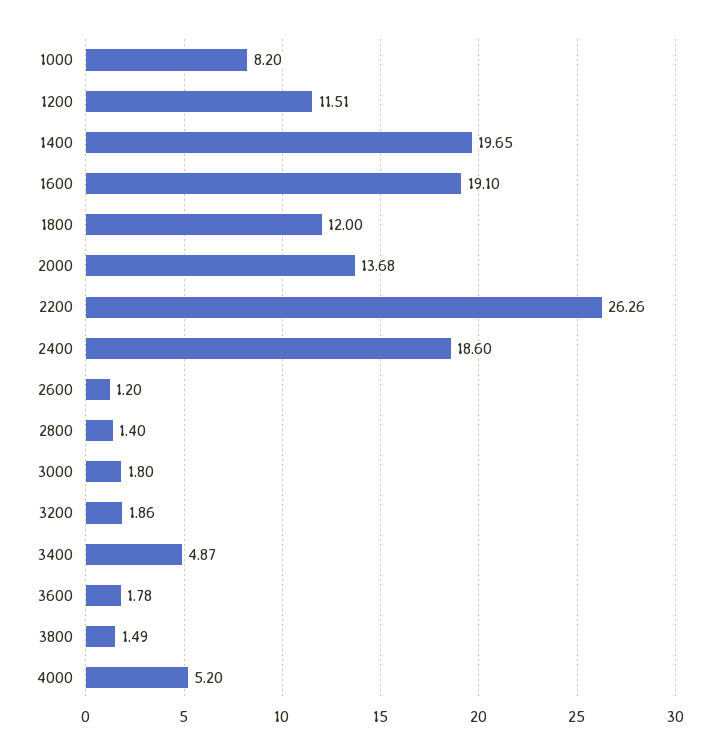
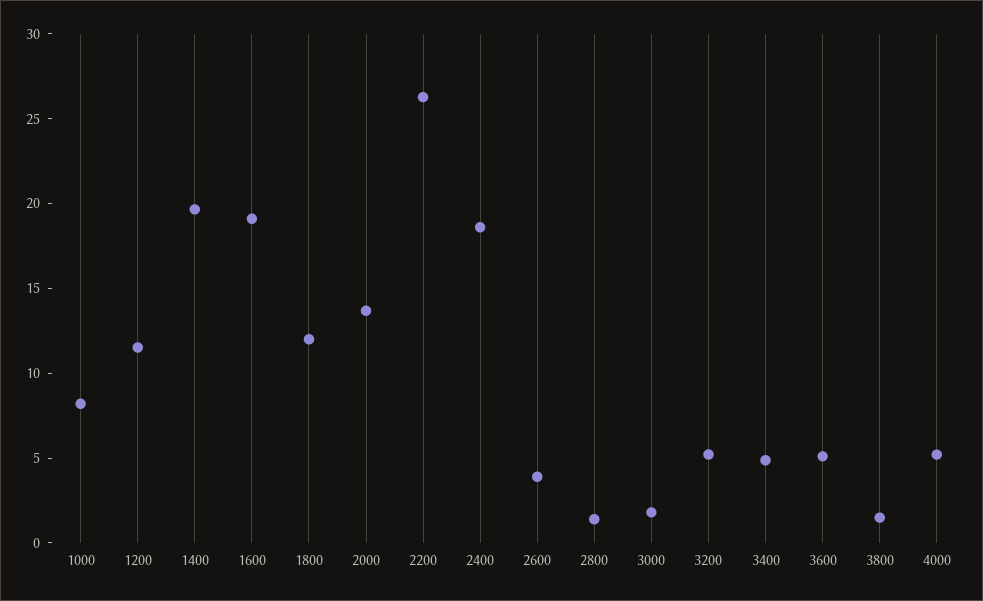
  {
    "1000": 8.2,
    "1200": 11.51,
    "1400": 19.65,
    "1600": 19.1,
    "1800": 12,
    "2000": 13.68,
    "2200": 26.26,
    "2400": 18.6,
-   "2600": 1.2,
+   "2600": 4,
    "2800": 1.4,
    "3000": 1.8,
-   "3200": 1.86,
+   "3200": 5,
    "3400": 4.87,
-   "3600": 1.78,
+   "3600": 5,
    "3800": 1.49,
    "4000": 5.2
  }

